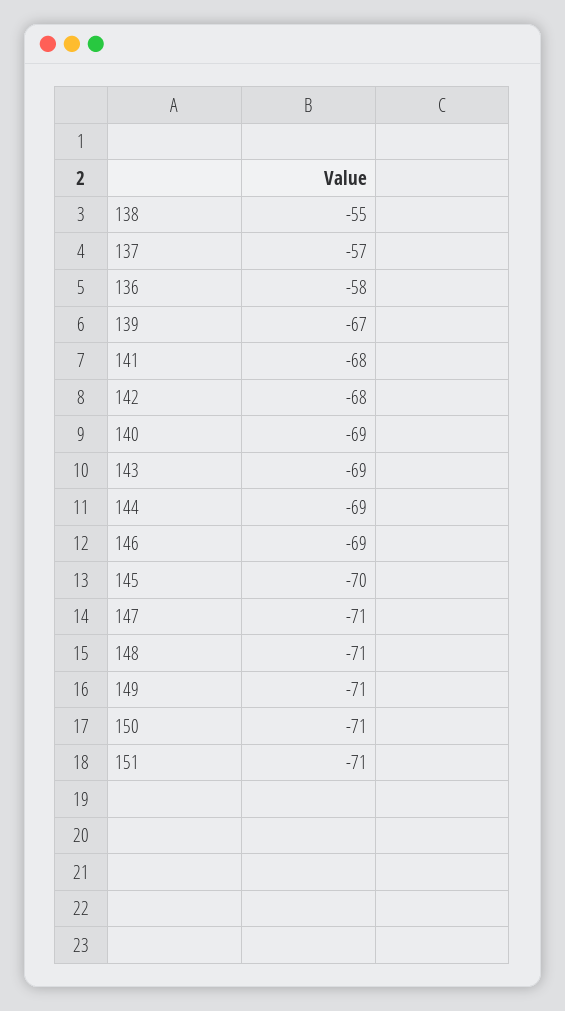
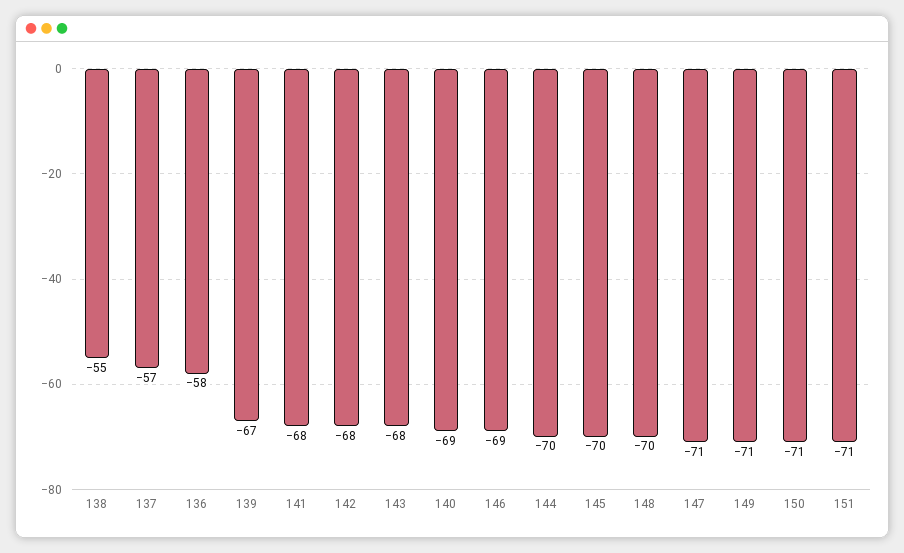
  {
    "138": -55,
    "137": -57,
    "136": -58,
    "139": -67,
    "141": -68,
    "142": -68,
    "140": -69,
-   "143": -69,
+   "143": -68,
-   "144": -69,
+   "144": -70,
    "146": -69,
    "145": -70,
    "147": -71,
-   "148": -71,
+   "148": -70,
    "149": -71,
    "150": -71,
    "151": -71
  }

